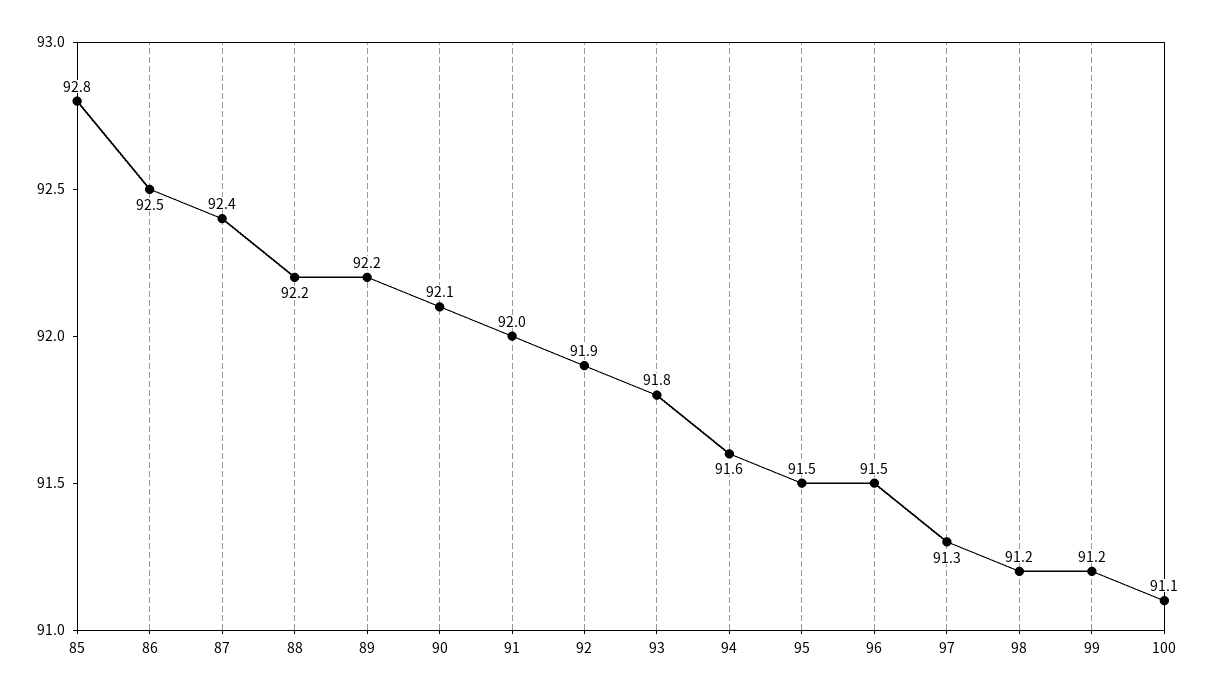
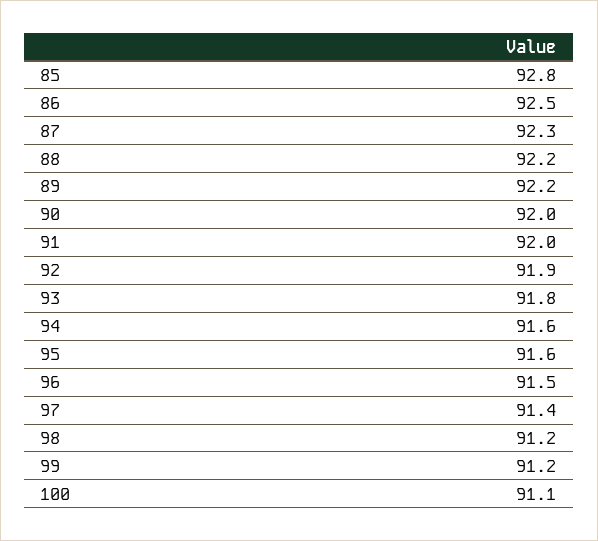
  {
    "85": 92.8,
    "86": 92.5,
-   "87": 92.4,
+   "87": 92.3,
    "88": 92.2,
    "89": 92.2,
-   "90": 92.1,
+   "90": 92,
    "91": 92,
    "92": 91.9,
    "93": 91.8,
    "94": 91.6,
-   "95": 91.5,
+   "95": 91.6,
    "96": 91.5,
-   "97": 91.3,
+   "97": 91.4,
    "98": 91.2,
    "99": 91.2,
    "100": 91.1
  }

